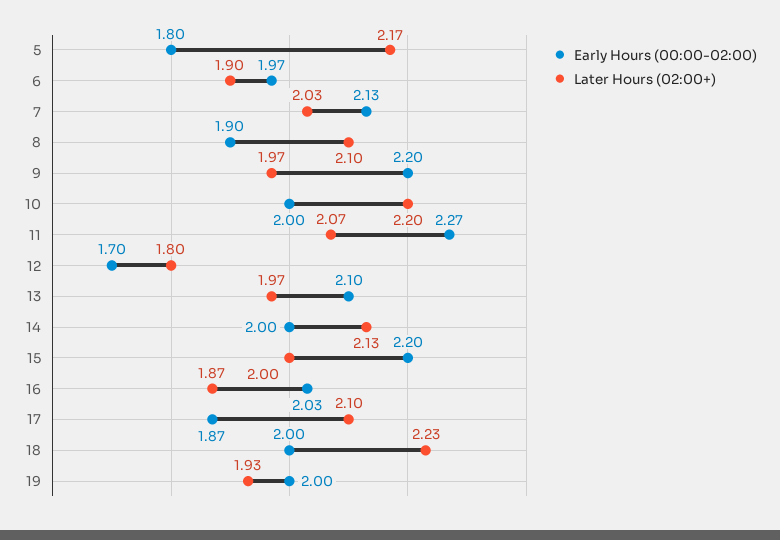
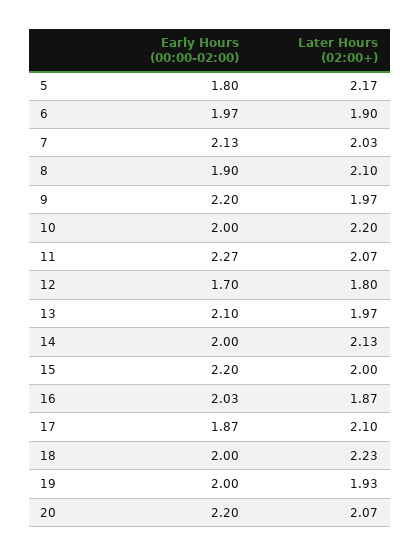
  {
    "Early Hours (00:00-02:00)": {
      "5": 1.8,
      "6": 1.97,
      "7": 2.13,
      "8": 1.9,
      "9": 2.2,
      "10": 2,
      "11": 2.27,
      "12": 1.7,
      "13": 2.1,
      "14": 2,
      "15": 2.2,
      "16": 2.03,
      "17": 1.87,
      "18": 2,
-     "19": 2
+     "19": 2,
+     "20": 2.2
    },
    "Later Hours (02:00+)": {
      "5": 2.17,
      "6": 1.9,
      "7": 2.03,
      "8": 2.1,
      "9": 1.97,
      "10": 2.2,
      "11": 2.07,
      "12": 1.8,
      "13": 1.97,
      "14": 2.13,
      "15": 2,
      "16": 1.87,
      "17": 2.1,
      "18": 2.23,
-     "19": 1.93
+     "19": 1.93,
+     "20": 2.07
    }
  }

